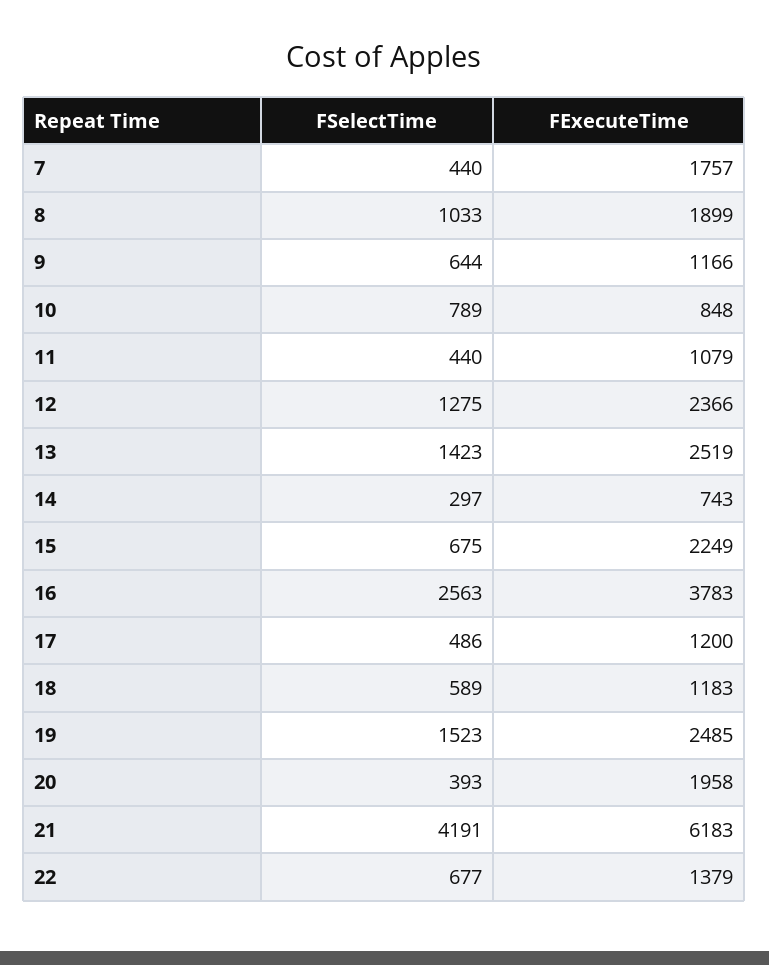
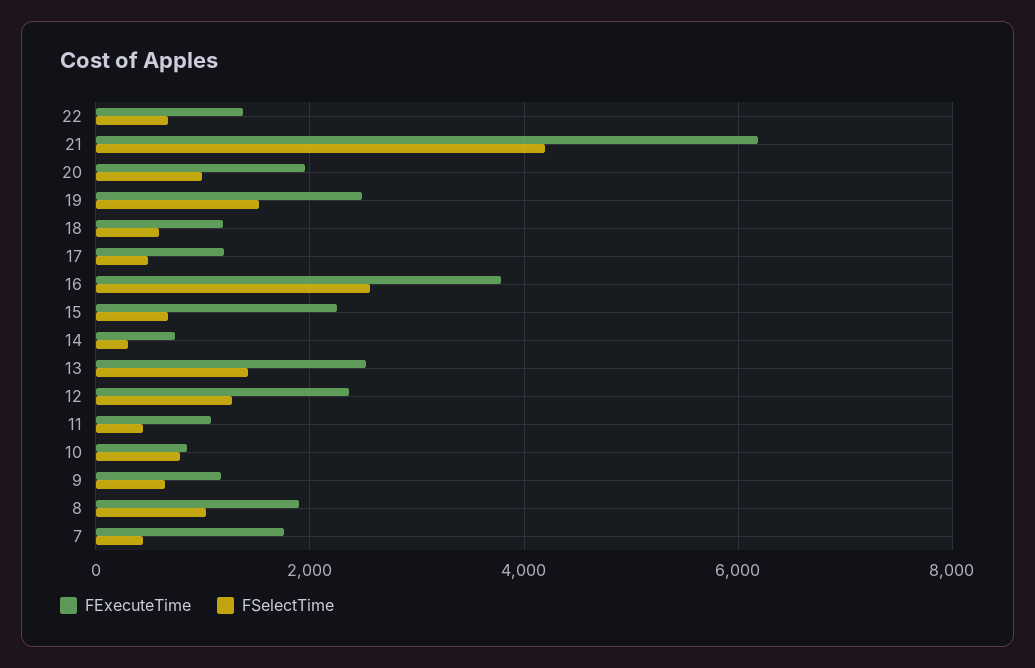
  {
    "FSelectTime": {
      "7": 440,
      "8": 1033,
      "9": 644,
      "10": 789,
      "11": 440,
      "12": 1275,
      "13": 1423,
      "14": 297,
      "15": 675,
      "16": 2563,
      "17": 486,
      "18": 589,
      "19": 1523,
-     "20": 393,
+     "20": 1000,
      "21": 4191,
      "22": 677
    },
    "FExecuteTime": {
      "7": 1757,
      "8": 1899,
      "9": 1166,
      "10": 848,
      "11": 1079,
      "12": 2366,
      "13": 2519,
      "14": 743,
      "15": 2249,
      "16": 3783,
      "17": 1200,
      "18": 1183,
      "19": 2485,
      "20": 1958,
      "21": 6183,
      "22": 1379
    }
  }

